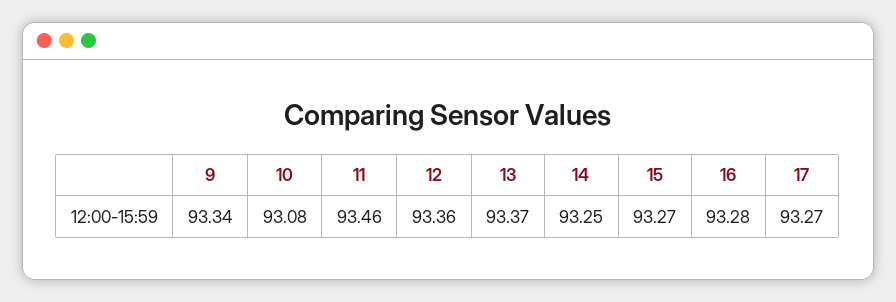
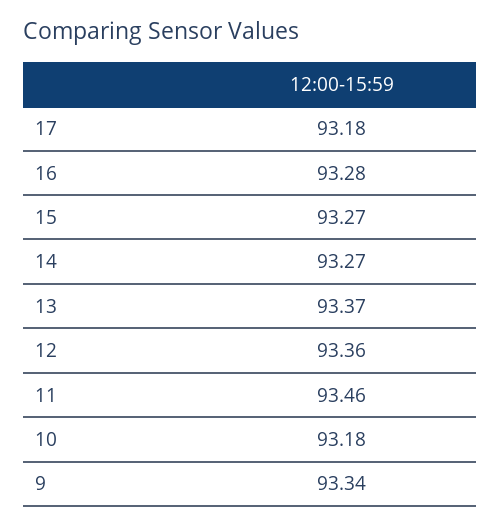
  {
    "9": 93.34,
-   "10": 93.08,
+   "10": 93.18,
    "11": 93.46,
    "12": 93.36,
    "13": 93.37,
-   "14": 93.25,
+   "14": 93.27,
    "15": 93.27,
    "16": 93.28,
-   "17": 93.27
+   "17": 93.18
  }

